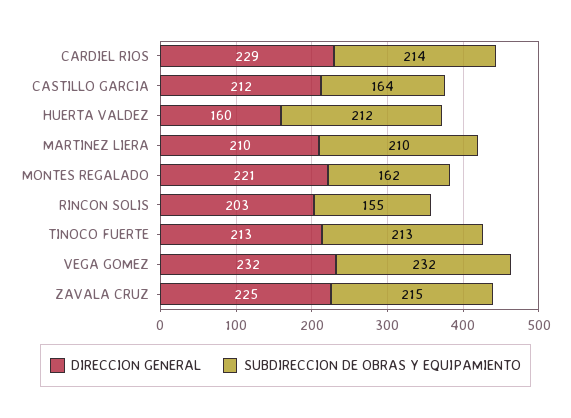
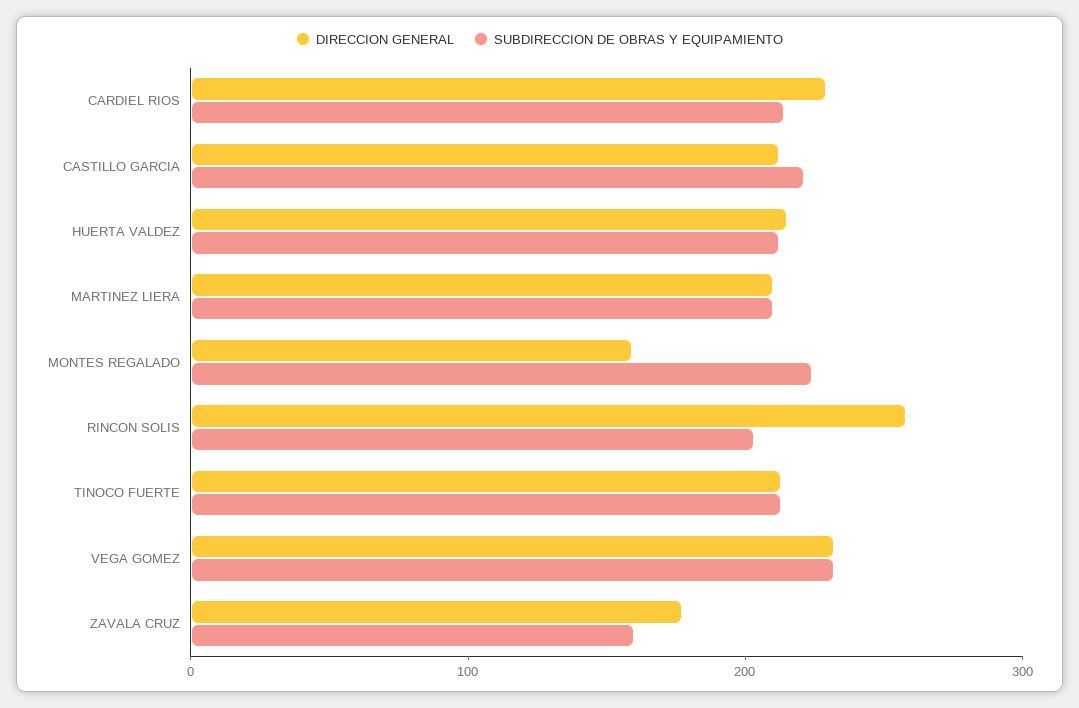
  {
    "DIRECCION GENERAL": {
      "CARDIEL RIOS": 229,
      "CASTILLO GARCIA": 212,
-     "HUERTA VALDEZ": 160,
+     "HUERTA VALDEZ": 220,
      "MARTINEZ LIERA": 210,
-     "MONTES REGALADO": 221,
+     "MONTES REGALADO": 160,
-     "RINCON SOLIS": 203,
+     "RINCON SOLIS": 260,
      "TINOCO FUERTE": 213,
      "VEGA GOMEZ": 232,
-     "ZAVALA CRUZ": 225
+     "ZAVALA CRUZ": 180
    },
    "SUBDIRECCION DE OBRAS Y EQUIPAMIENTO": {
      "CARDIEL RIOS": 214,
-     "CASTILLO GARCIA": 164,
+     "CASTILLO GARCIA": 220,
      "HUERTA VALDEZ": 212,
      "MARTINEZ LIERA": 210,
-     "MONTES REGALADO": 162,
+     "MONTES REGALADO": 220,
-     "RINCON SOLIS": 155,
+     "RINCON SOLIS": 200,
      "TINOCO FUERTE": 213,
      "VEGA GOMEZ": 232,
-     "ZAVALA CRUZ": 215
+     "ZAVALA CRUZ": 160
    }
  }

